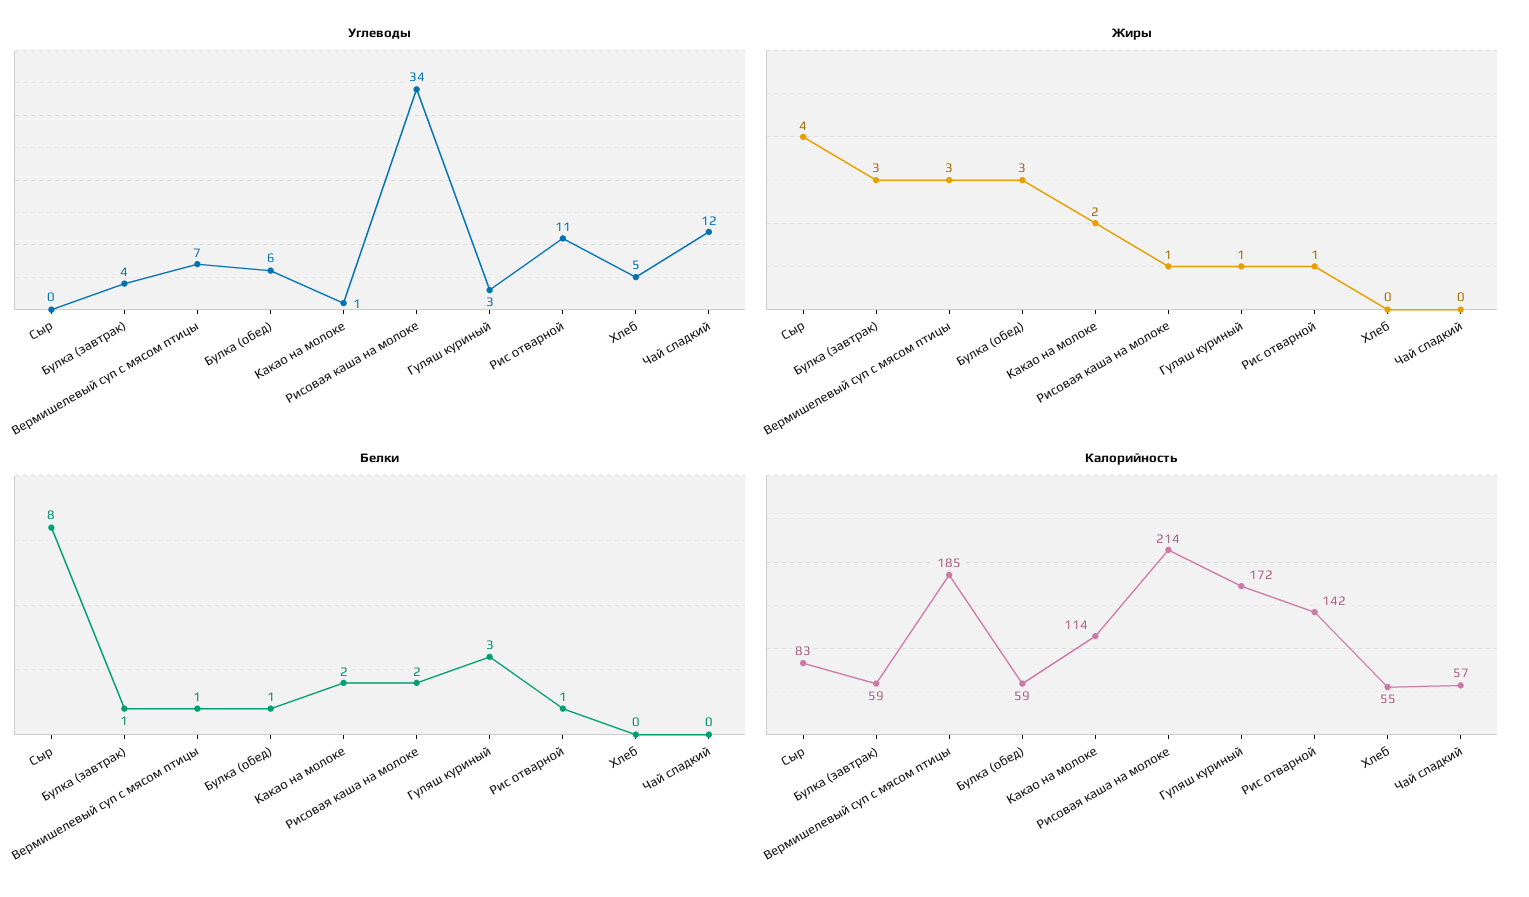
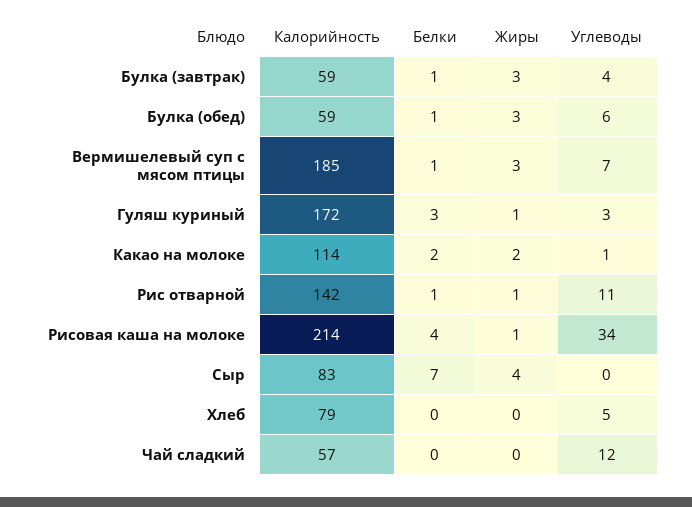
  {
    "Углеводы": {
      "Сыр": 0,
      "Булка (завтрак)": 4,
      "Вермишелевый суп с мясом птицы": 7,
      "Булка (обед)": 6,
      "Какао на молоке": 1,
      "Рисовая каша на молоке": 34,
      "Гуляш куриный": 3,
      "Рис отварной": 11,
      "Хлеб": 5,
      "Чай сладкий": 12
    },
    "Жиры": {
      "Сыр": 4,
      "Булка (завтрак)": 3,
      "Вермишелевый суп с мясом птицы": 3,
      "Булка (обед)": 3,
      "Какао на молоке": 2,
      "Рисовая каша на молоке": 1,
      "Гуляш куриный": 1,
      "Рис отварной": 1,
      "Хлеб": 0,
      "Чай сладкий": 0
    },
    "Белки": {
-     "Сыр": 8,
+     "Сыр": 7,
      "Булка (завтрак)": 1,
      "Вермишелевый суп с мясом птицы": 1,
      "Булка (обед)": 1,
      "Какао на молоке": 2,
-     "Рисовая каша на молоке": 2,
+     "Рисовая каша на молоке": 4,
      "Гуляш куриный": 3,
      "Рис отварной": 1,
      "Хлеб": 0,
      "Чай сладкий": 0
    },
    "Калорийность": {
      "Сыр": 83,
      "Булка (завтрак)": 59,
      "Вермишелевый суп с мясом птицы": 185,
      "Булка (обед)": 59,
      "Какао на молоке": 114,
      "Рисовая каша на молоке": 214,
      "Гуляш куриный": 172,
      "Рис отварной": 142,
-     "Хлеб": 55,
+     "Хлеб": 79,
      "Чай сладкий": 57
    }
  }

